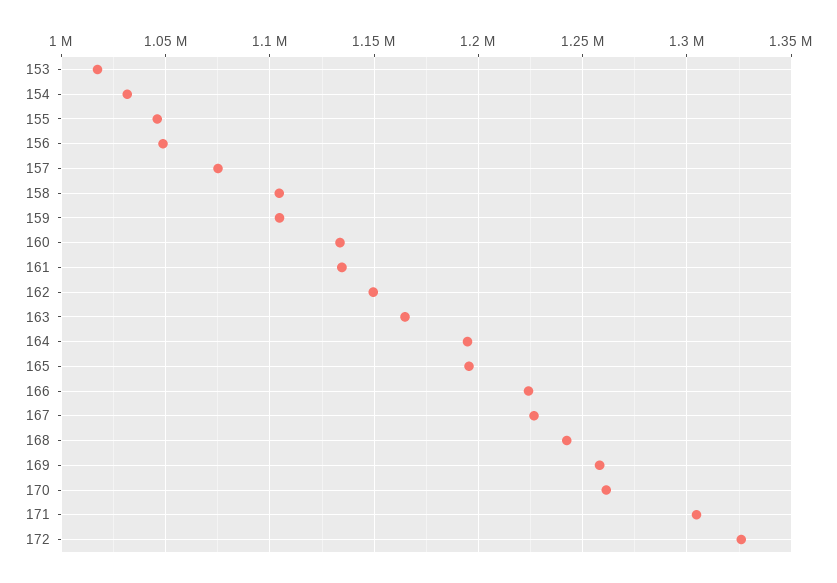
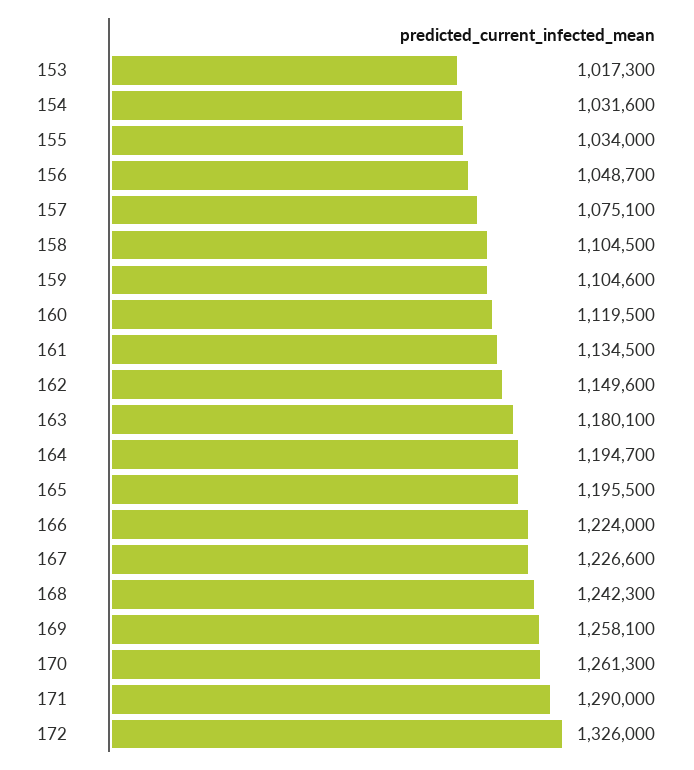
  {
    "153": 1017300,
    "154": 1031600,
-   "155": 1045000,
+   "155": 1034000,
    "156": 1048700,
    "157": 1075100,
    "158": 1104500,
    "159": 1104600,
-   "160": 1135000,
+   "160": 1119500,
    "161": 1134500,
    "162": 1149600,
-   "163": 1165000,
+   "163": 1180100,
    "164": 1194700,
    "165": 1195500,
    "166": 1224000,
    "167": 1226600,
    "168": 1242300,
    "169": 1258100,
    "170": 1261300,
-   "171": 1305000,
+   "171": 1290000,
    "172": 1326000
  }

